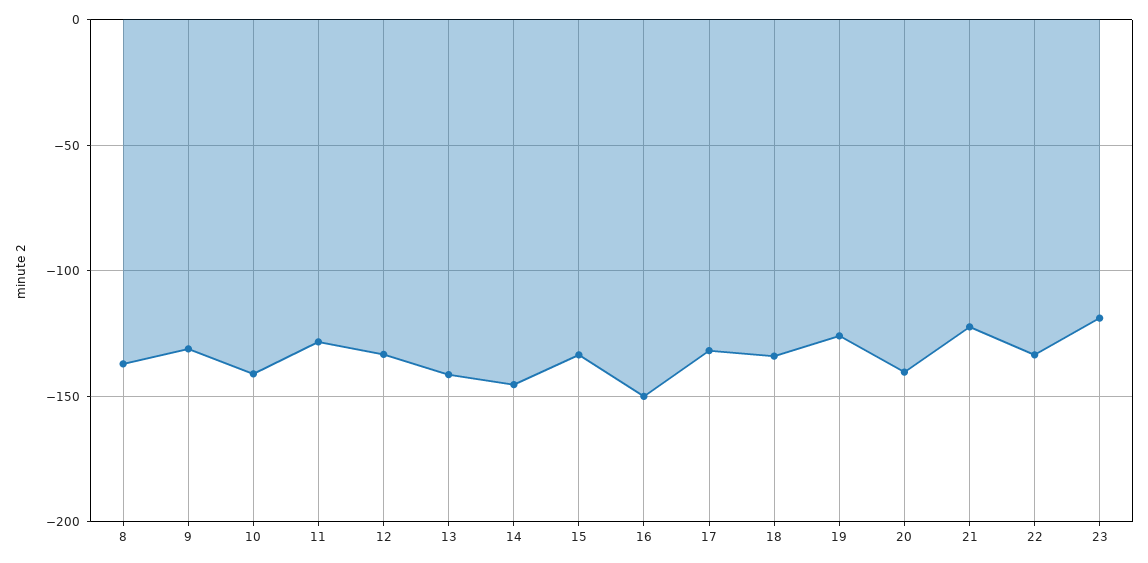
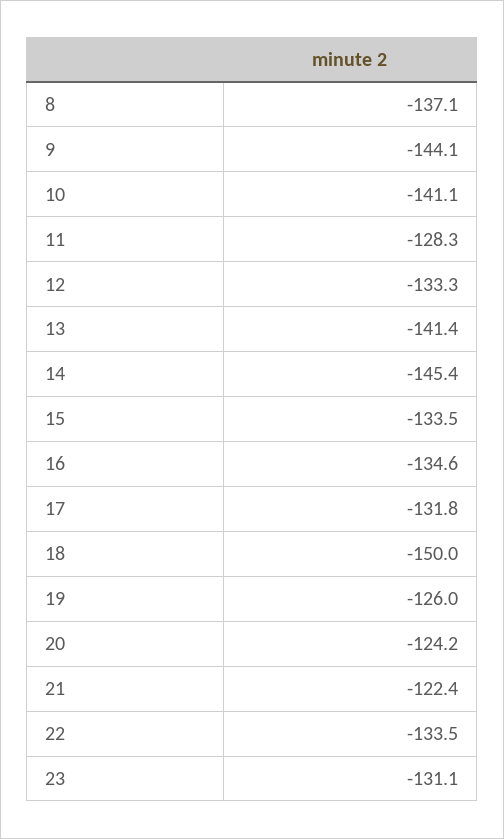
  {
    "8": -137.1,
-   "9": -130,
+   "9": -144.1,
    "10": -141.1,
    "11": -128.3,
    "12": -133.3,
    "13": -141.4,
    "14": -145.4,
    "15": -133.5,
-   "16": -150,
+   "16": -134.6,
    "17": -131.8,
-   "18": -135,
+   "18": -150,
    "19": -126,
-   "20": -140,
+   "20": -124.2,
    "21": -122.4,
    "22": -133.5,
-   "23": -120
+   "23": -131.1
  }

